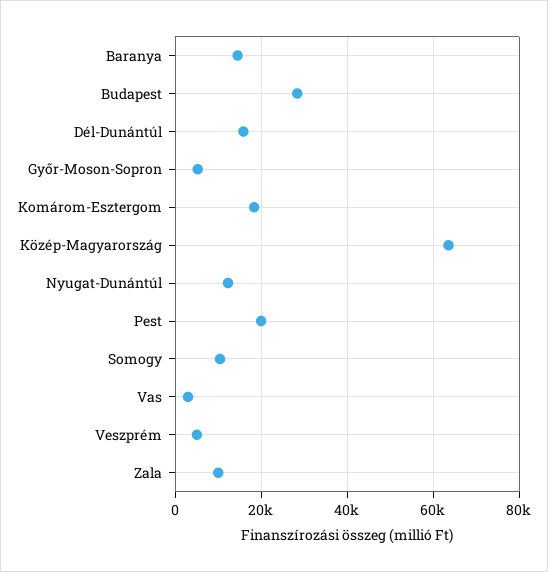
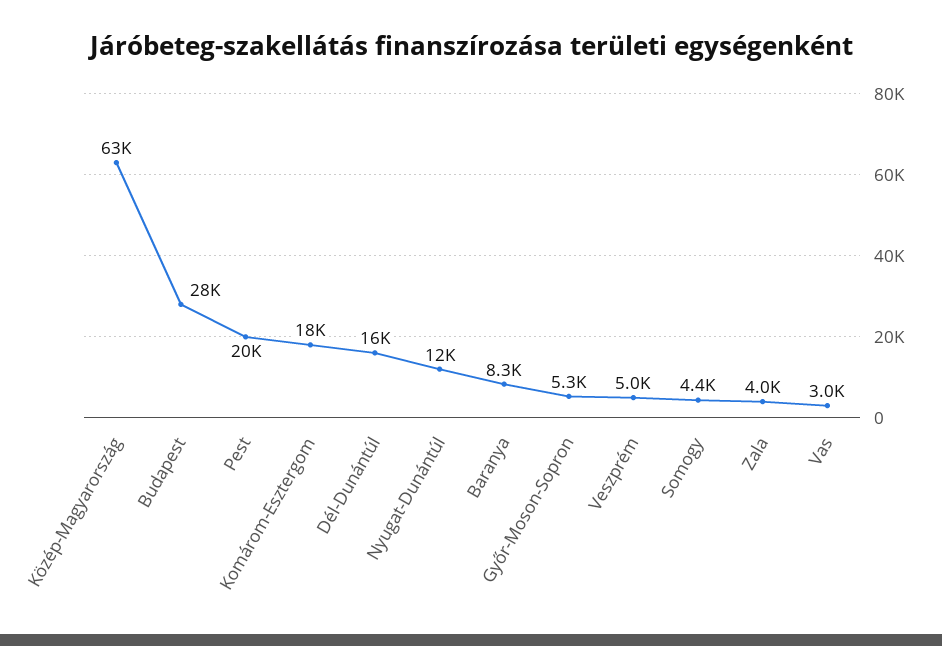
  {
-   "Baranya": 14000,
+   "Baranya": 8300,
    "Budapest": 28000,
    "Dél-Dunántúl": 16000,
    "Győr-Moson-Sopron": 5300,
    "Komárom-Esztergom": 18000,
    "Közép-Magyarország": 63000,
    "Nyugat-Dunántúl": 12000,
    "Pest": 20000,
-   "Somogy": 10000,
+   "Somogy": 4400,
    "Vas": 3000,
    "Veszprém": 5000,
-   "Zala": 10000
+   "Zala": 4000
  }

